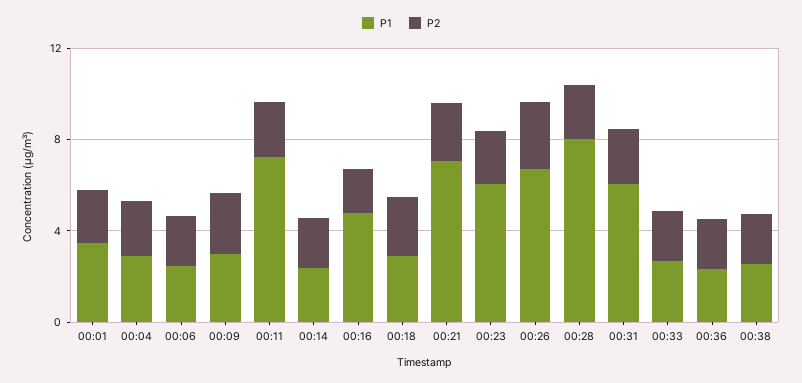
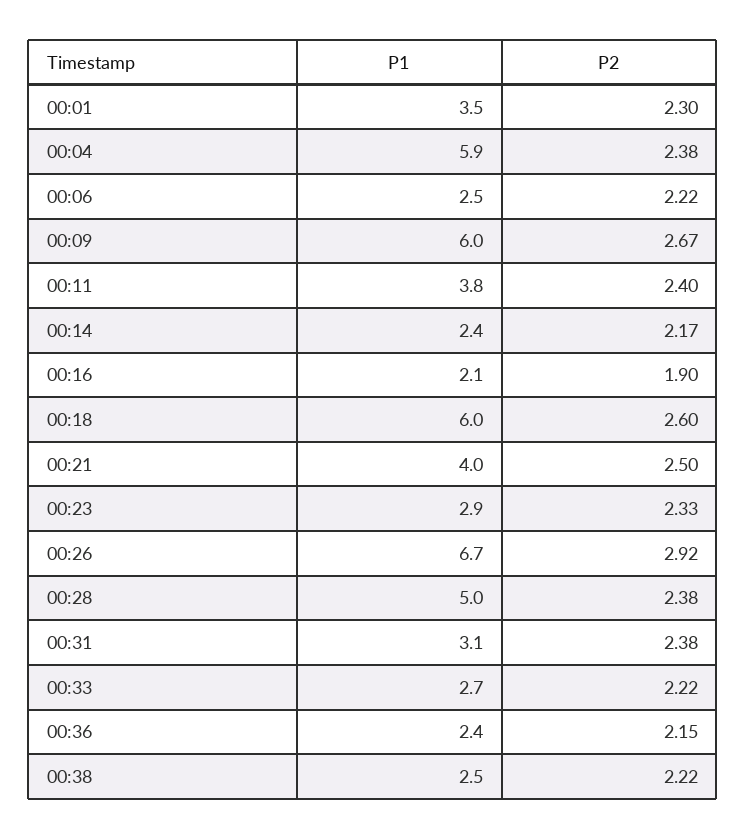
  {
    "P1": {
      "00:01": 3.5,
-     "00:04": 3,
+     "00:04": 5.9,
      "00:06": 2.5,
-     "00:09": 3,
+     "00:09": 6,
-     "00:11": 7,
+     "00:11": 3.8,
      "00:14": 2.4,
-     "00:16": 5,
+     "00:16": 2.1,
-     "00:18": 3,
+     "00:18": 6,
-     "00:21": 7,
+     "00:21": 4,
-     "00:23": 6,
+     "00:23": 2.9,
      "00:26": 6.7,
-     "00:28": 8,
+     "00:28": 5,
-     "00:31": 6,
+     "00:31": 3.1,
      "00:33": 2.7,
      "00:36": 2.4,
      "00:38": 2.5
    },
    "P2": {
      "00:01": 2.3,
      "00:04": 2.38,
      "00:06": 2.22,
      "00:09": 2.67,
      "00:11": 2.4,
      "00:14": 2.17,
      "00:16": 1.9,
      "00:18": 2.6,
      "00:21": 2.5,
      "00:23": 2.33,
      "00:26": 2.92,
      "00:28": 2.38,
      "00:31": 2.38,
      "00:33": 2.22,
      "00:36": 2.15,
      "00:38": 2.22
    }
  }

